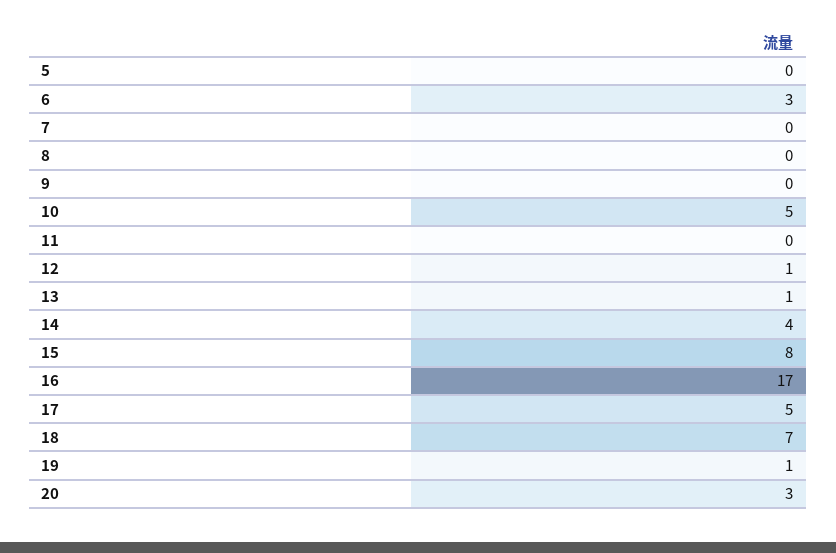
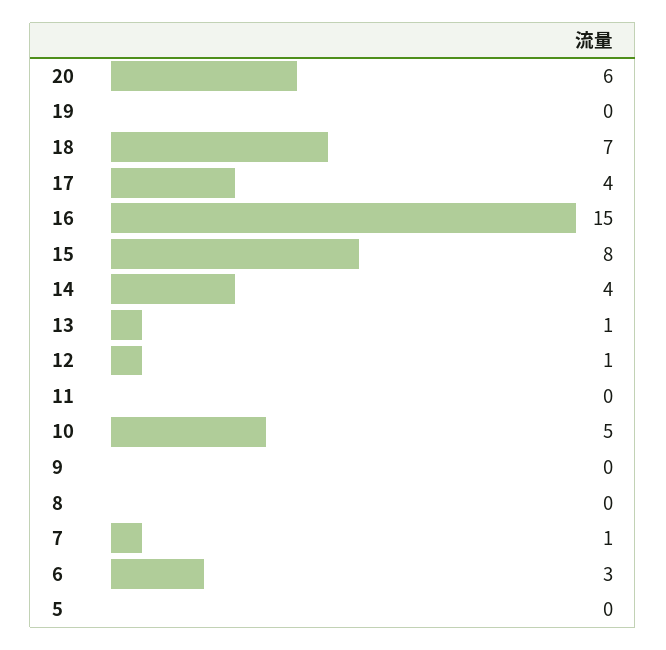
  {
    "5": 0,
    "6": 3,
-   "7": 0,
+   "7": 1,
    "8": 0,
    "9": 0,
    "10": 5,
    "11": 0,
    "12": 1,
    "13": 1,
    "14": 4,
    "15": 8,
-   "16": 17,
+   "16": 15,
-   "17": 5,
+   "17": 4,
    "18": 7,
-   "19": 1,
+   "19": 0,
-   "20": 3
+   "20": 6
  }

